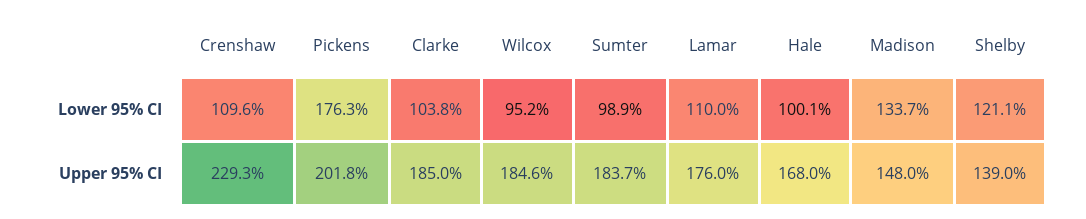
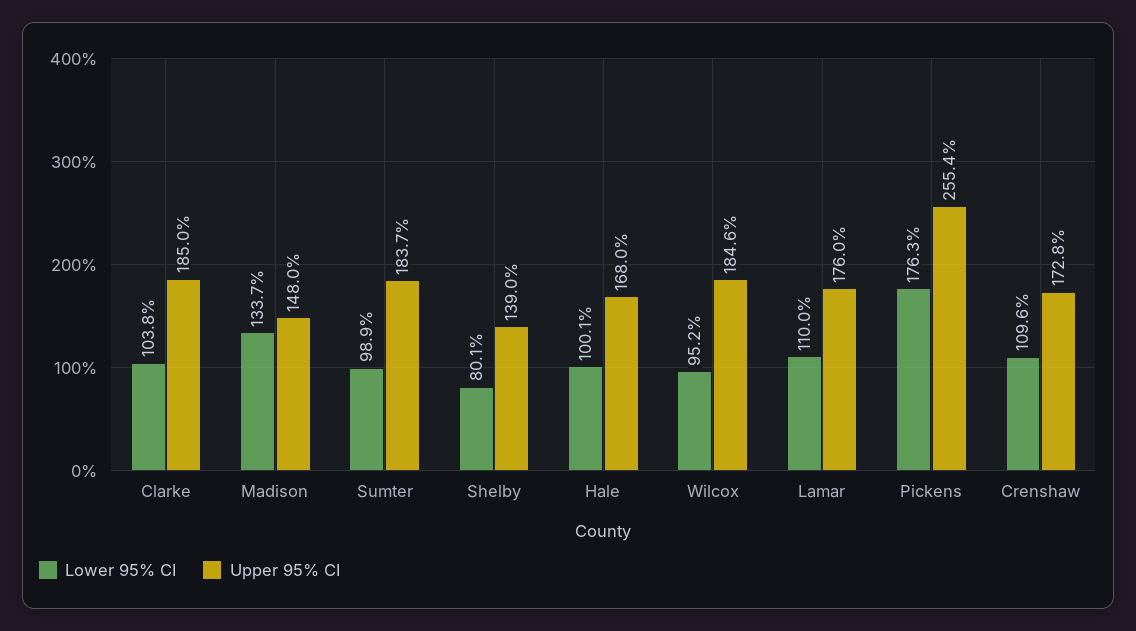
  {
    "Lower 95% CI": {
      "Crenshaw": 109.6,
      "Pickens": 176.3,
      "Clarke": 103.8,
      "Wilcox": 95.2,
      "Sumter": 98.9,
      "Lamar": 110,
      "Hale": 100.1,
      "Madison": 133.7,
-     "Shelby": 121.1
+     "Shelby": 80.1
    },
    "Upper 95% CI": {
-     "Crenshaw": 229.3,
+     "Crenshaw": 172.8,
-     "Pickens": 201.8,
+     "Pickens": 255.4,
      "Clarke": 185,
      "Wilcox": 184.6,
      "Sumter": 183.7,
      "Lamar": 176,
      "Hale": 168,
      "Madison": 148,
      "Shelby": 139
    }
  }

